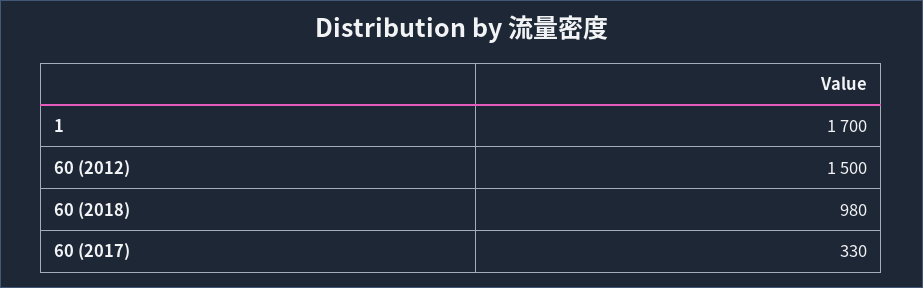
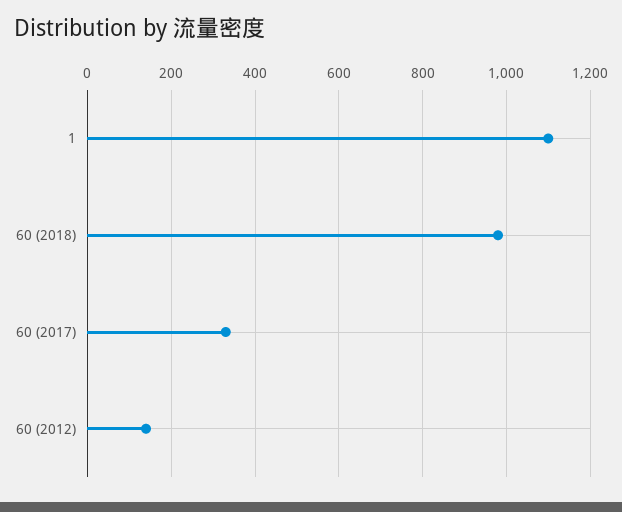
  {
-   "1": 1700,
+   "1": 1100,
-   "60 (2012)": 1500,
+   "60 (2012)": 140,
    "60 (2018)": 980,
    "60 (2017)": 330
  }

